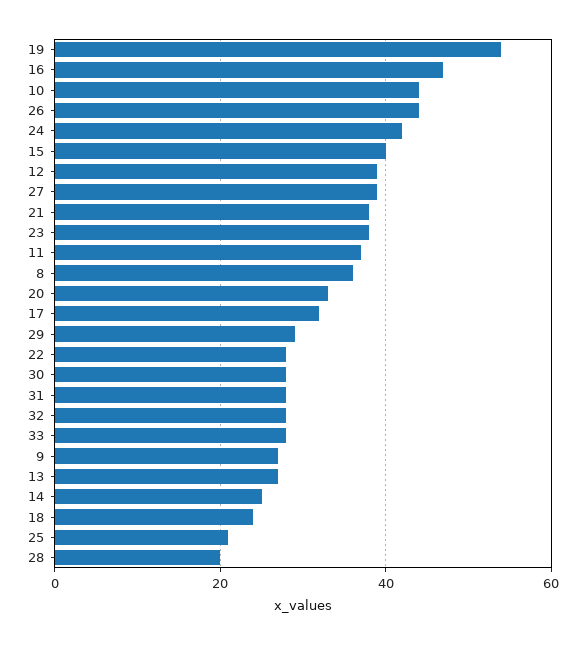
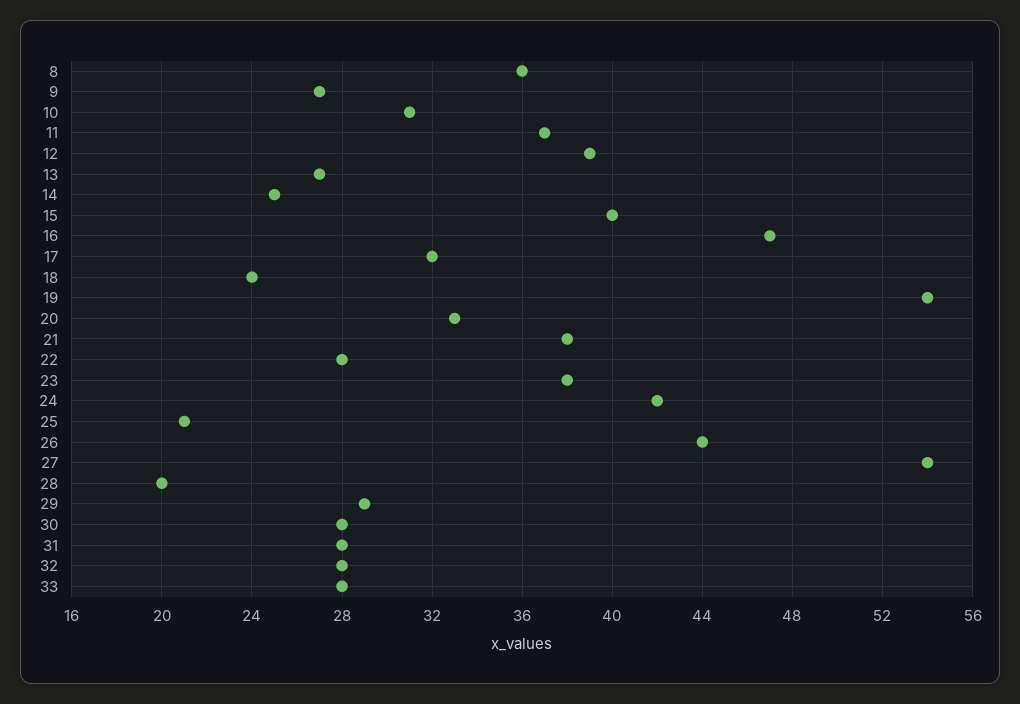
  {
    "19": 54,
    "16": 47,
-   "10": 45,
+   "10": 31,
    "26": 44,
    "24": 42,
    "15": 40,
    "12": 39,
-   "27": 40,
+   "27": 54,
    "21": 38,
    "23": 38,
    "11": 37,
    "8": 36,
    "20": 33,
    "17": 32,
    "29": 29,
    "22": 28,
    "30": 28,
    "31": 28,
    "32": 28,
    "33": 28,
    "9": 27,
    "13": 27,
    "14": 25,
    "18": 24,
    "25": 21,
    "28": 20
  }

